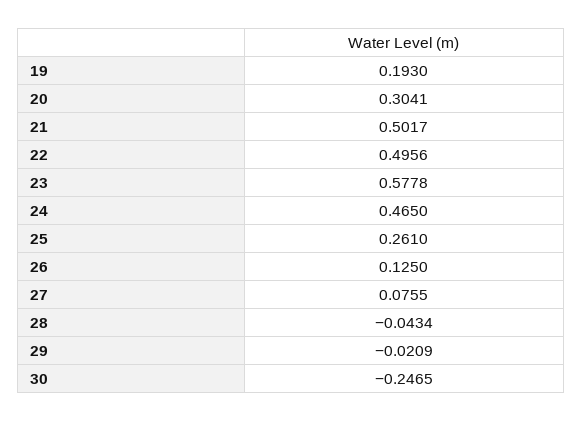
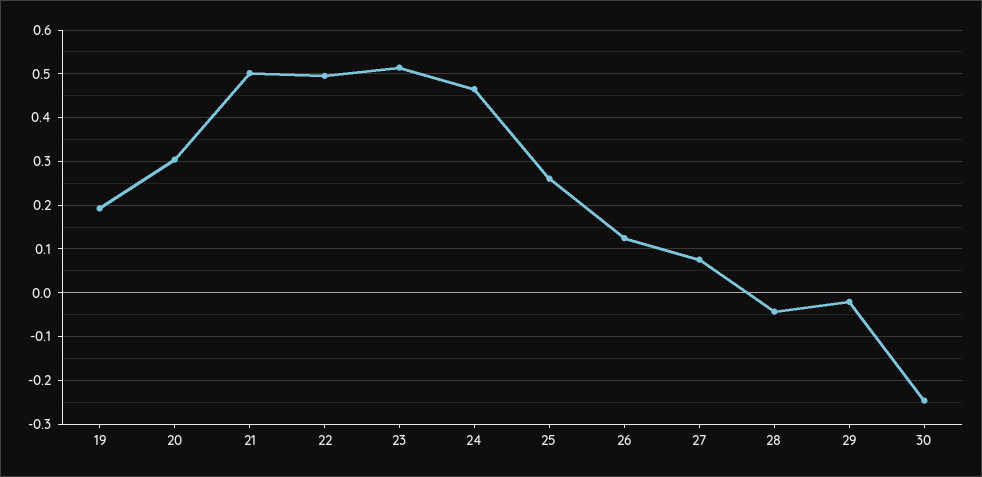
  {
    "19": 0.193,
    "20": 0.3041,
    "21": 0.5017,
    "22": 0.4956,
-   "23": 0.5778,
+   "23": 0.52,
    "24": 0.465,
    "25": 0.261,
    "26": 0.125,
    "27": 0.0755,
    "28": -0.0434,
    "29": -0.0209,
    "30": -0.2465
  }

